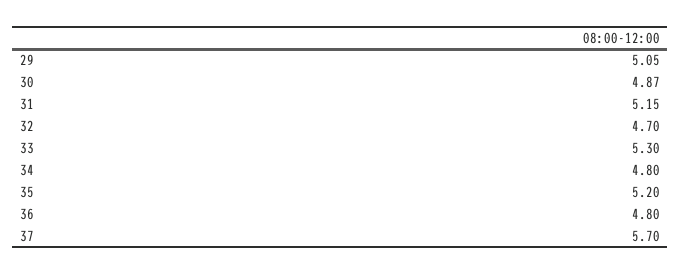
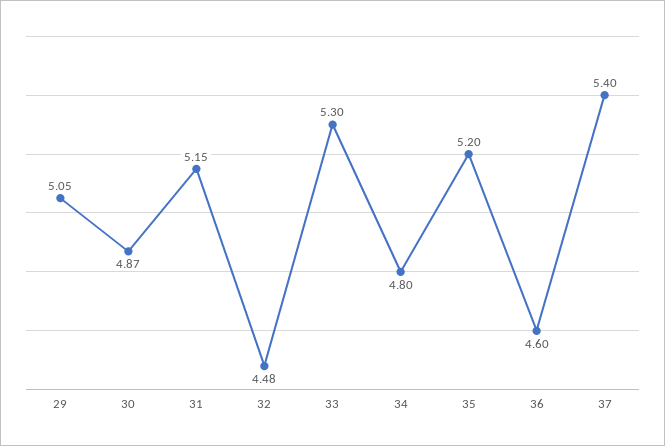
  {
    "29": 5.05,
    "30": 4.87,
    "31": 5.15,
-   "32": 4.7,
+   "32": 4.48,
    "33": 5.3,
    "34": 4.8,
    "35": 5.2,
-   "36": 4.8,
+   "36": 4.6,
-   "37": 5.7
+   "37": 5.4
  }

